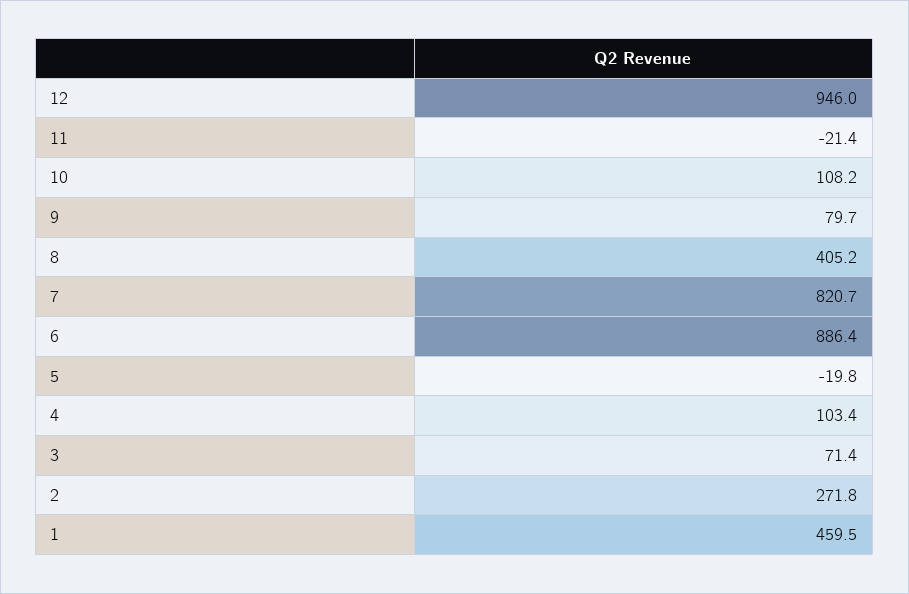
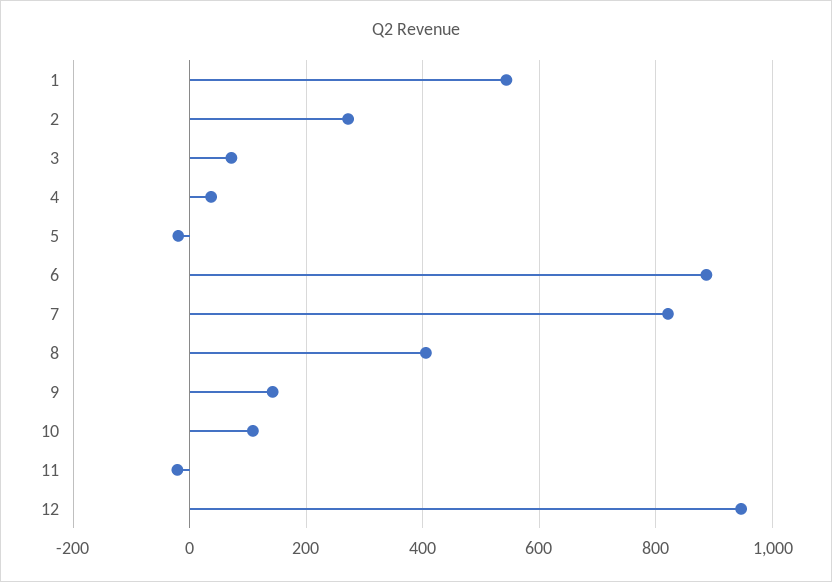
  {
    "12": 946,
    "11": -21.4,
    "10": 108.2,
-   "9": 79.7,
+   "9": 140,
    "8": 405.2,
    "7": 820.7,
    "6": 886.4,
    "5": -19.8,
-   "4": 103.4,
+   "4": 40,
    "3": 71.4,
    "2": 271.8,
-   "1": 459.5
+   "1": 540
  }

